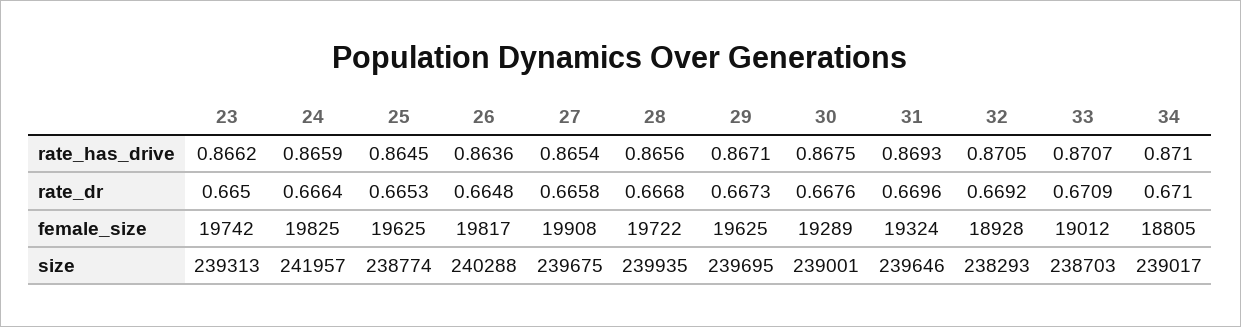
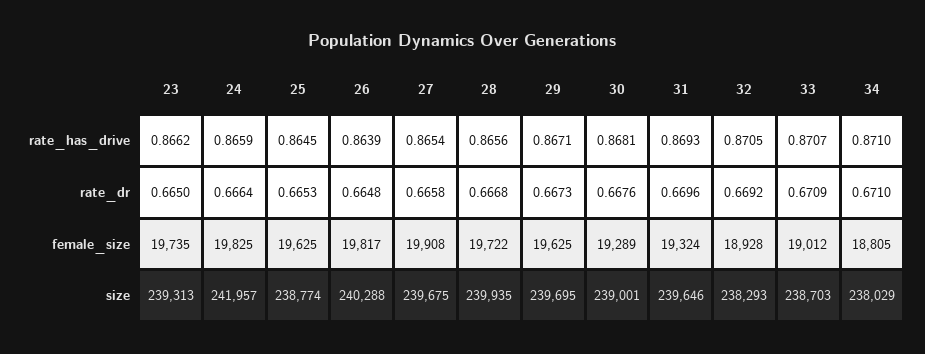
  {
    "23": {
      "rate_has_drive": 0.8662,
      "rate_dr": 0.665,
-     "female_size": 19742,
+     "female_size": 19735,
      "size": 239313
    },
    "24": {
      "rate_has_drive": 0.8659,
      "rate_dr": 0.6664,
      "female_size": 19825,
      "size": 241957
    },
    "25": {
      "rate_has_drive": 0.8645,
      "rate_dr": 0.6653,
      "female_size": 19625,
      "size": 238774
    },
    "26": {
-     "rate_has_drive": 0.8636,
+     "rate_has_drive": 0.8639,
      "rate_dr": 0.6648,
      "female_size": 19817,
      "size": 240288
    },
    "27": {
      "rate_has_drive": 0.8654,
      "rate_dr": 0.6658,
      "female_size": 19908,
      "size": 239675
    },
    "28": {
      "rate_has_drive": 0.8656,
      "rate_dr": 0.6668,
      "female_size": 19722,
      "size": 239935
    },
    "29": {
      "rate_has_drive": 0.8671,
      "rate_dr": 0.6673,
      "female_size": 19625,
      "size": 239695
    },
    "30": {
-     "rate_has_drive": 0.8675,
+     "rate_has_drive": 0.8681,
      "rate_dr": 0.6676,
      "female_size": 19289,
      "size": 239001
    },
    "31": {
      "rate_has_drive": 0.8693,
      "rate_dr": 0.6696,
      "female_size": 19324,
      "size": 239646
    },
    "32": {
      "rate_has_drive": 0.8705,
      "rate_dr": 0.6692,
      "female_size": 18928,
      "size": 238293
    },
    "33": {
      "rate_has_drive": 0.8707,
      "rate_dr": 0.6709,
      "female_size": 19012,
      "size": 238703
    },
    "34": {
      "rate_has_drive": 0.871,
      "rate_dr": 0.671,
      "female_size": 18805,
-     "size": 239017
+     "size": 238029
    }
  }

